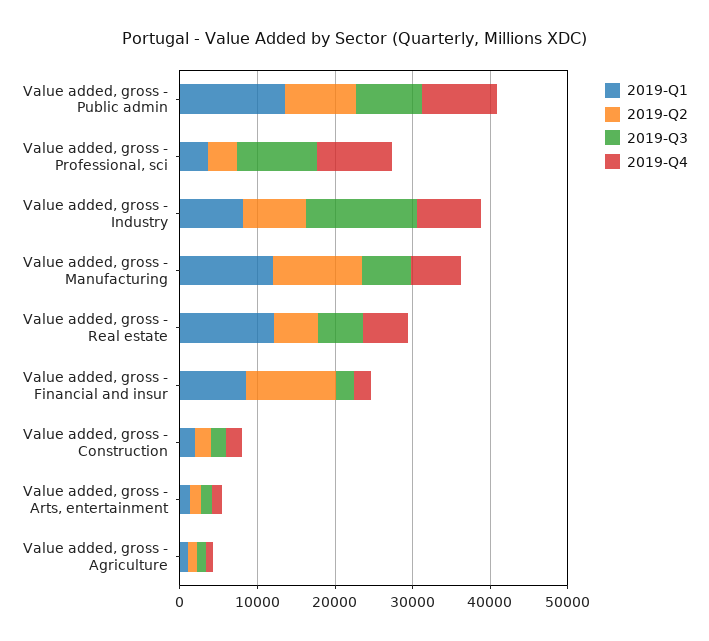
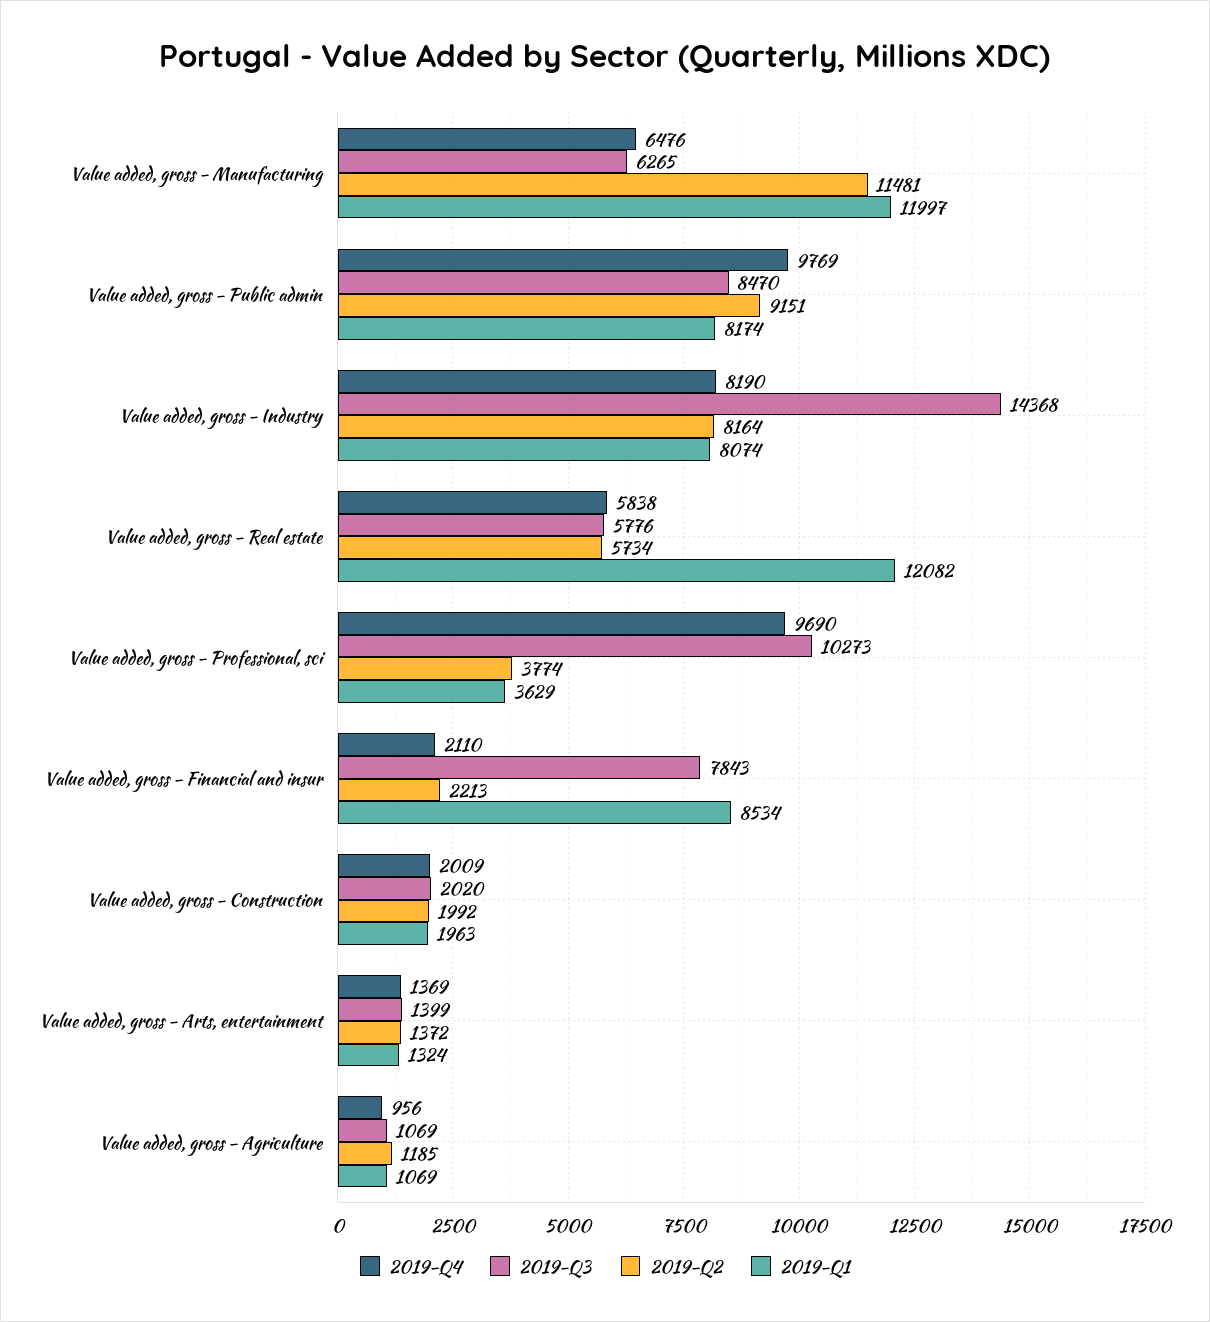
  {
    "2019-Q1": {
-     "Value added, gross - Public admin": 14000,
+     "Value added, gross - Public admin": 8174,
      "Value added, gross - Professional, sci": 3629,
      "Value added, gross - Industry": 8074,
      "Value added, gross - Manufacturing": 11997,
      "Value added, gross - Real estate": 12082,
      "Value added, gross - Financial and insur": 8534,
      "Value added, gross - Construction": 1963,
      "Value added, gross - Arts, entertainment": 1324,
      "Value added, gross - Agriculture": 1069
    },
    "2019-Q2": {
      "Value added, gross - Public admin": 9151,
      "Value added, gross - Professional, sci": 3774,
      "Value added, gross - Industry": 8164,
      "Value added, gross - Manufacturing": 11481,
      "Value added, gross - Real estate": 5734,
-     "Value added, gross - Financial and insur": 12000,
+     "Value added, gross - Financial and insur": 2213,
      "Value added, gross - Construction": 1992,
      "Value added, gross - Arts, entertainment": 1372,
      "Value added, gross - Agriculture": 1185
    },
    "2019-Q3": {
      "Value added, gross - Public admin": 8470,
      "Value added, gross - Professional, sci": 10273,
      "Value added, gross - Industry": 14368,
      "Value added, gross - Manufacturing": 6265,
      "Value added, gross - Real estate": 5776,
-     "Value added, gross - Financial and insur": 2000,
+     "Value added, gross - Financial and insur": 7843,
      "Value added, gross - Construction": 2020,
      "Value added, gross - Arts, entertainment": 1399,
      "Value added, gross - Agriculture": 1069
    },
    "2019-Q4": {
      "Value added, gross - Public admin": 9769,
      "Value added, gross - Professional, sci": 9690,
      "Value added, gross - Industry": 8190,
      "Value added, gross - Manufacturing": 6476,
      "Value added, gross - Real estate": 5838,
      "Value added, gross - Financial and insur": 2110,
      "Value added, gross - Construction": 2009,
      "Value added, gross - Arts, entertainment": 1369,
      "Value added, gross - Agriculture": 956
    }
  }

